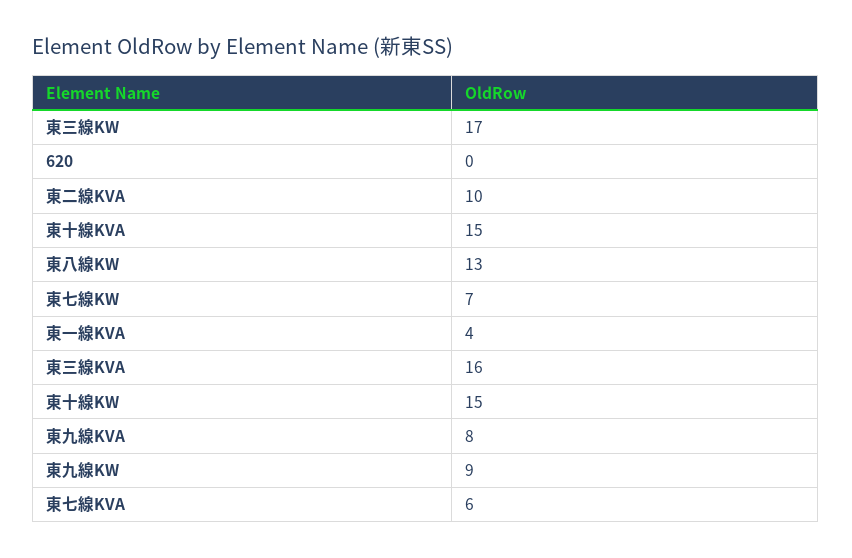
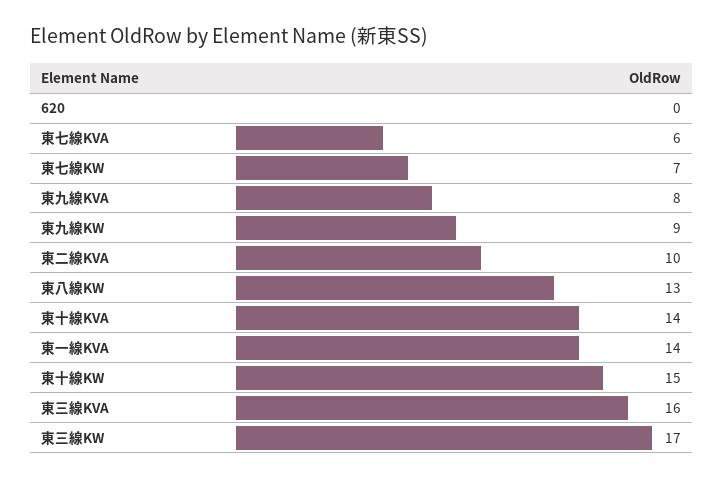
  {
    "東三線KW": 17,
    "620": 0,
    "東二線KVA": 10,
-   "東十線KVA": 15,
+   "東十線KVA": 14,
    "東八線KW": 13,
    "東七線KW": 7,
-   "東一線KVA": 4,
+   "東一線KVA": 14,
    "東三線KVA": 16,
    "東十線KW": 15,
    "東九線KVA": 8,
    "東九線KW": 9,
    "東七線KVA": 6
  }

